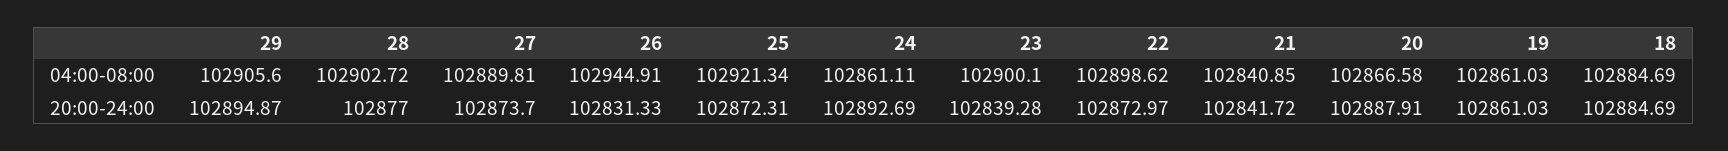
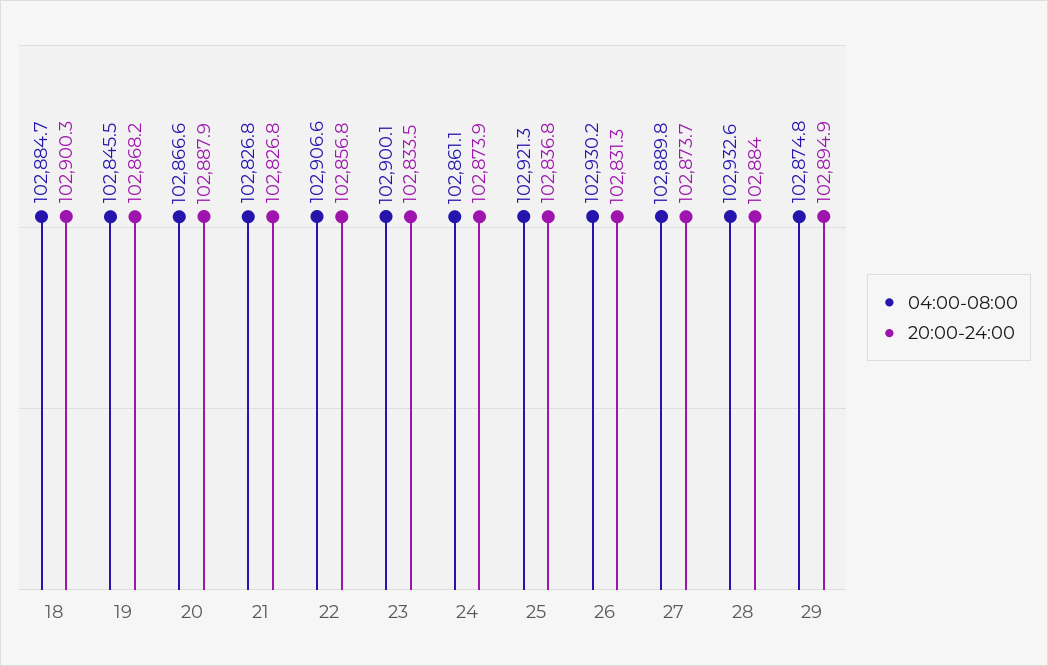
  {
    "04:00-08:00": {
-     "29": 102905.6,
+     "29": 102874.8,
-     "28": 102902.72,
+     "28": 102932.6,
      "27": 102889.81,
-     "26": 102944.91,
+     "26": 102930.2,
      "25": 102921.34,
      "24": 102861.11,
      "23": 102900.1,
-     "22": 102898.62,
+     "22": 102906.6,
-     "21": 102840.85,
+     "21": 102826.8,
      "20": 102866.58,
-     "19": 102861.03,
+     "19": 102845.5,
      "18": 102884.69
    },
    "20:00-24:00": {
      "29": 102894.87,
-     "28": 102877,
+     "28": 102884,
      "27": 102873.7,
      "26": 102831.33,
-     "25": 102872.31,
+     "25": 102836.8,
-     "24": 102892.69,
+     "24": 102873.9,
-     "23": 102839.28,
+     "23": 102833.5,
-     "22": 102872.97,
+     "22": 102856.8,
-     "21": 102841.72,
+     "21": 102826.8,
      "20": 102887.91,
-     "19": 102861.03,
+     "19": 102868.2,
-     "18": 102884.69
+     "18": 102900.3
    }
  }

